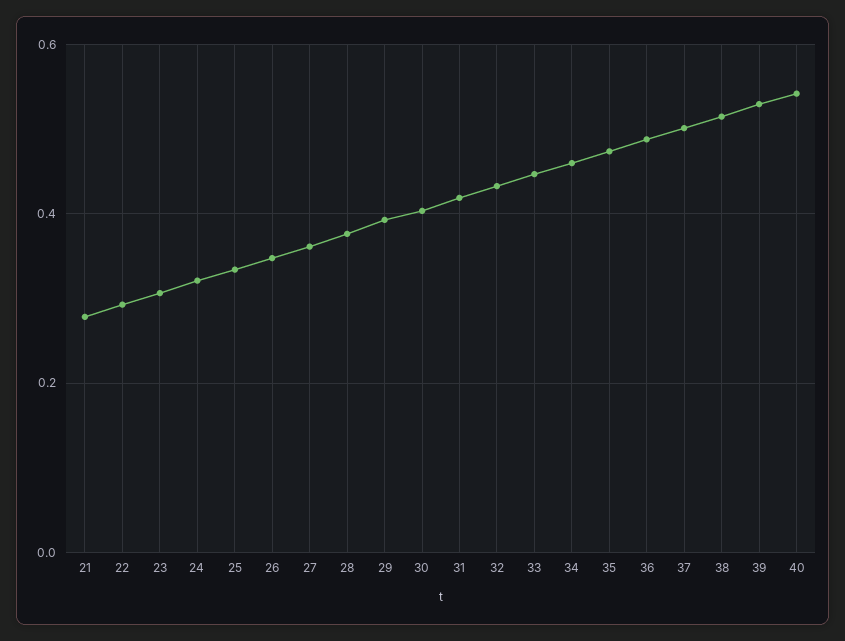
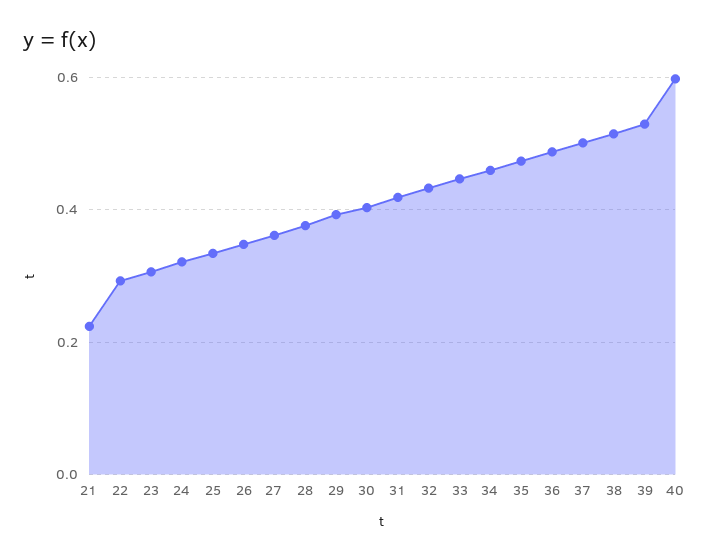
  {
-   "21": 0.28,
+   "21": 0.22,
    "22": 0.3,
    "23": 0.3,
    "24": 0.32,
    "25": 0.34,
    "26": 0.34,
    "27": 0.36,
    "28": 0.38,
    "29": 0.4,
    "30": 0.4,
    "31": 0.42,
    "32": 0.44,
    "33": 0.44,
    "34": 0.46,
    "35": 0.48,
    "36": 0.48,
    "37": 0.5,
    "38": 0.52,
    "39": 0.52,
-   "40": 0.54
+   "40": 0.6
  }

